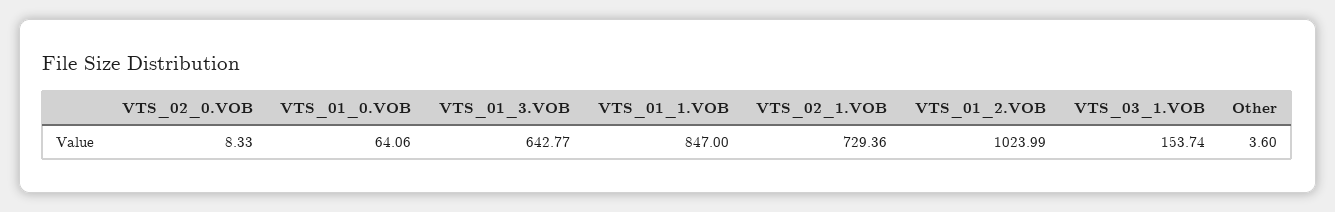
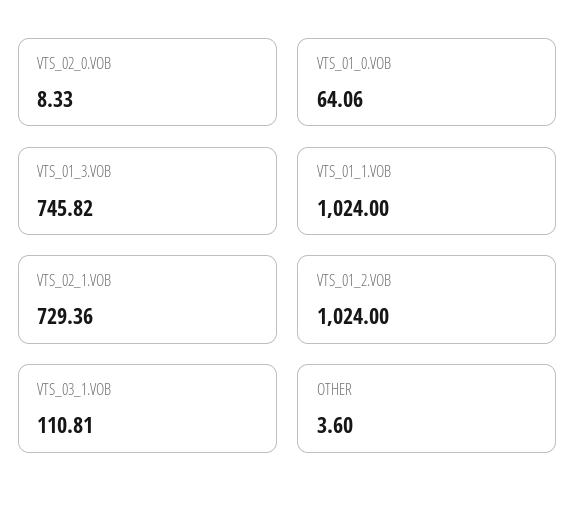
  {
    "VTS_02_0.VOB": 8.33,
    "VTS_01_0.VOB": 64.06,
-   "VTS_01_3.VOB": 642.77,
+   "VTS_01_3.VOB": 745.82,
-   "VTS_01_1.VOB": 847,
+   "VTS_01_1.VOB": 1024,
    "VTS_02_1.VOB": 729.36,
-   "VTS_01_2.VOB": 1023.99,
+   "VTS_01_2.VOB": 1024,
-   "VTS_03_1.VOB": 153.74,
+   "VTS_03_1.VOB": 110.81,
    "Other": 3.6
  }

